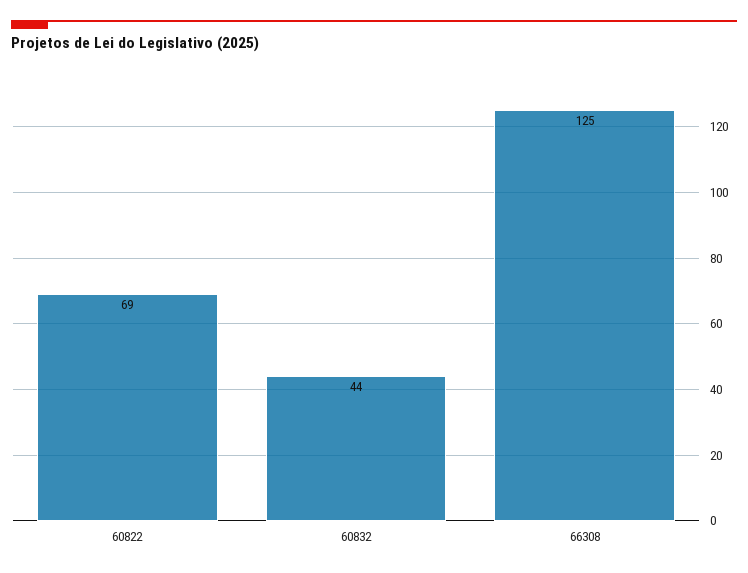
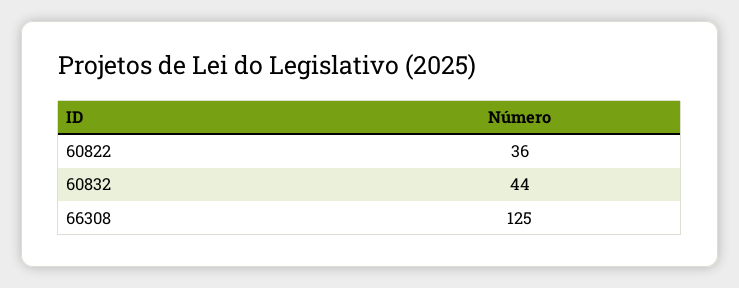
  {
-   "60822": 69,
+   "60822": 36,
    "60832": 44,
    "66308": 125
  }

